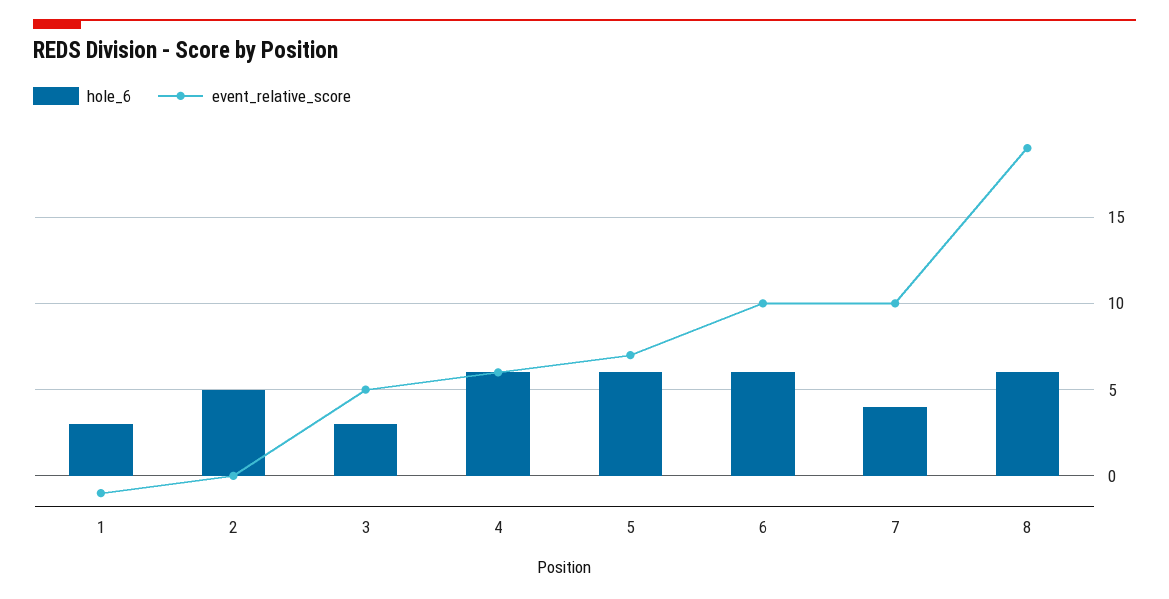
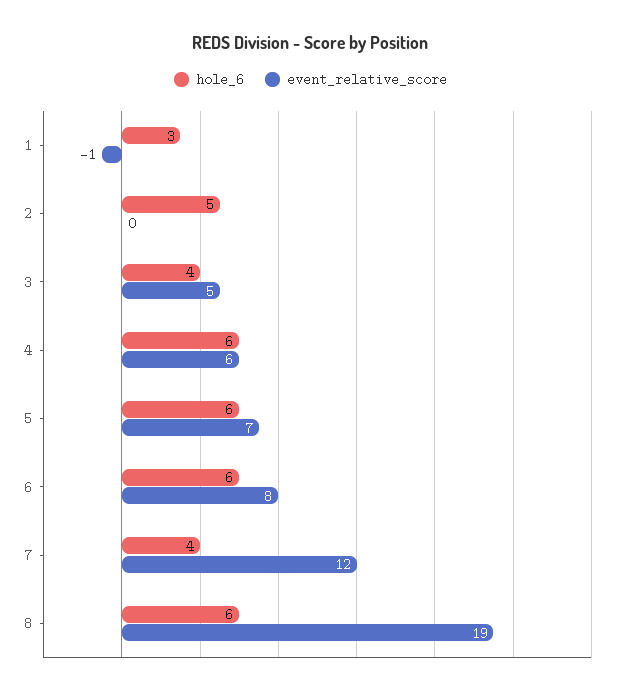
  {
    "hole_6": {
      "1": 3,
      "2": 5,
-     "3": 3,
+     "3": 4,
      "4": 6,
      "5": 6,
      "6": 6,
      "7": 4,
      "8": 6
    },
    "event_relative_score": {
      "1": -1,
      "2": 0,
      "3": 5,
      "4": 6,
      "5": 7,
-     "6": 10,
+     "6": 8,
-     "7": 10,
+     "7": 12,
      "8": 19
    }
  }

